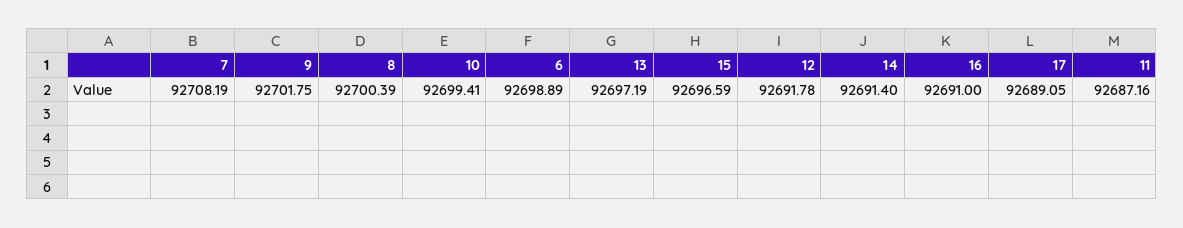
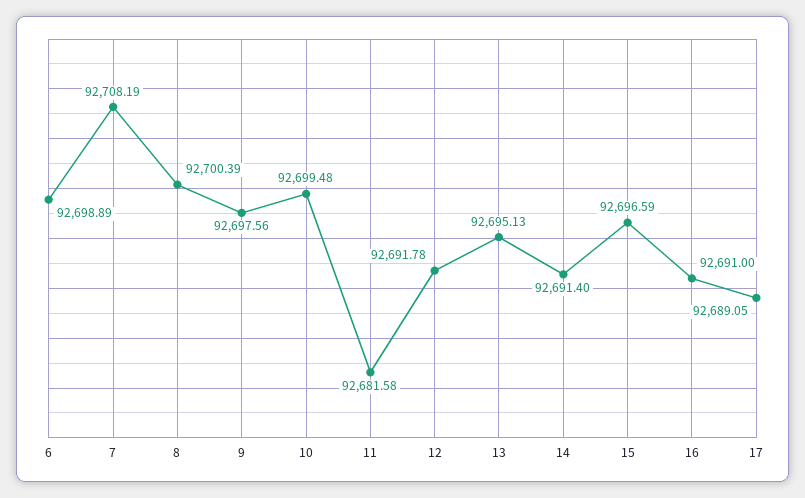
  {
    "7": 92708.19,
-   "9": 92701.75,
+   "9": 92697.56,
    "8": 92700.39,
-   "10": 92699.41,
+   "10": 92699.48,
    "6": 92698.89,
-   "13": 92697.19,
+   "13": 92695.13,
    "15": 92696.59,
    "12": 92691.78,
    "14": 92691.4,
    "16": 92691,
    "17": 92689.05,
-   "11": 92687.16
+   "11": 92681.58
  }

